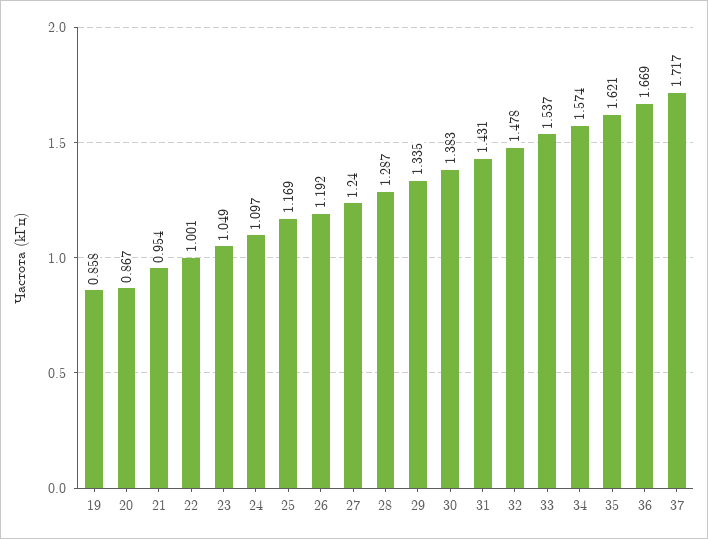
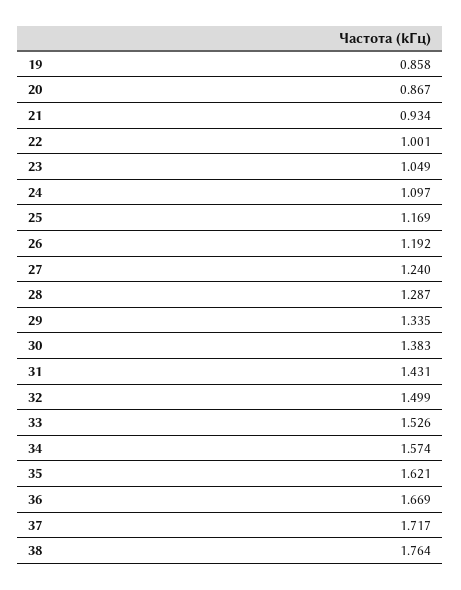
  {
    "19": 0.858,
    "20": 0.867,
-   "21": 0.954,
+   "21": 0.934,
    "22": 1.001,
    "23": 1.049,
    "24": 1.097,
    "25": 1.169,
    "26": 1.192,
    "27": 1.24,
    "28": 1.287,
    "29": 1.335,
    "30": 1.383,
    "31": 1.431,
-   "32": 1.478,
+   "32": 1.499,
-   "33": 1.537,
+   "33": 1.526,
    "34": 1.574,
    "35": 1.621,
    "36": 1.669,
-   "37": 1.717
+   "37": 1.717,
+   "38": 1.764
  }

